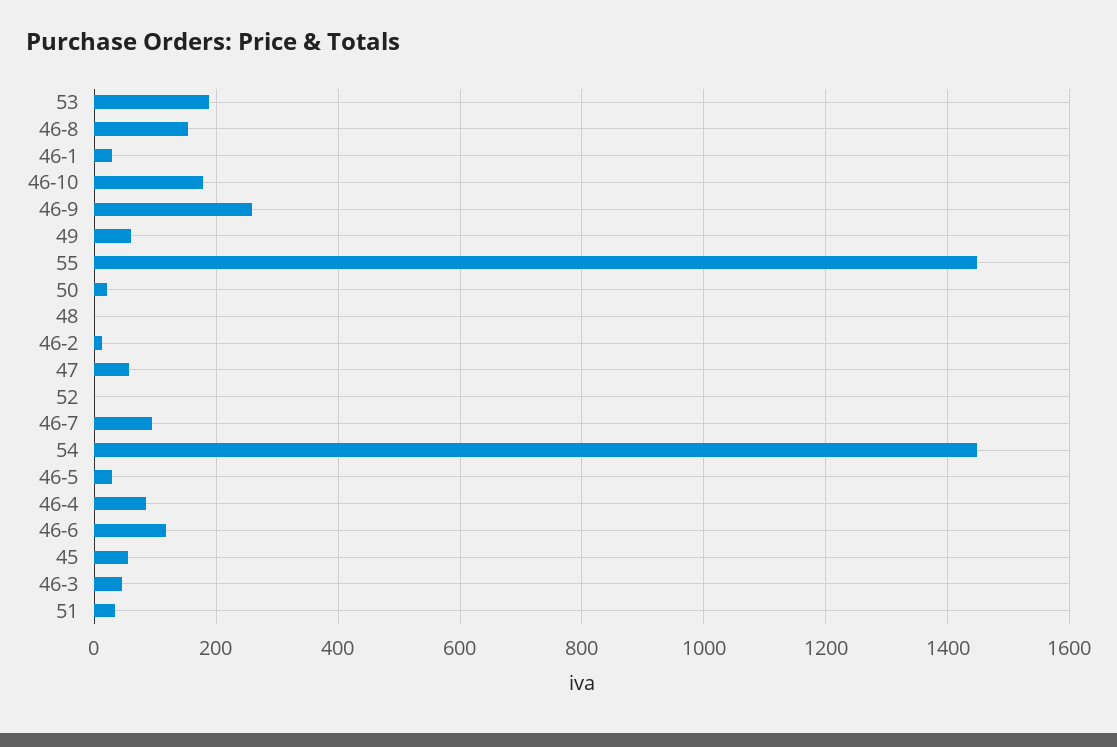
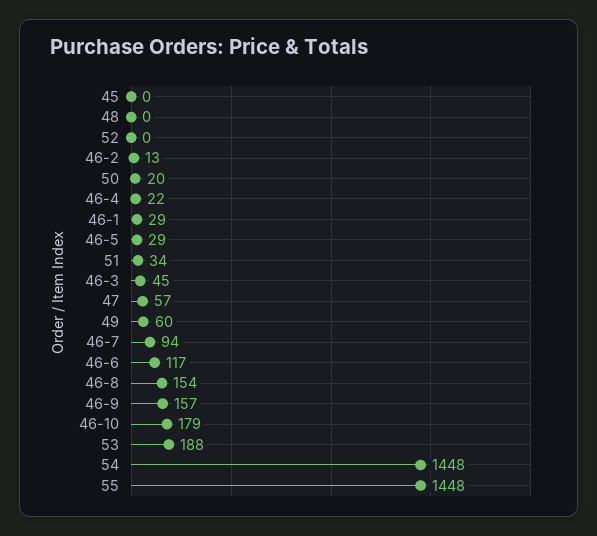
  {
    "53": 188,
    "46-8": 154,
    "46-1": 29,
    "46-10": 179,
-   "46-9": 260,
+   "46-9": 157,
    "49": 60,
    "55": 1448,
    "50": 20,
    "48": 0,
    "46-2": 13,
    "47": 57,
    "52": 0,
    "46-7": 94,
    "54": 1448,
    "46-5": 29,
-   "46-4": 80,
+   "46-4": 22,
    "46-6": 117,
-   "45": 60,
+   "45": 0,
    "46-3": 45,
    "51": 34
  }

